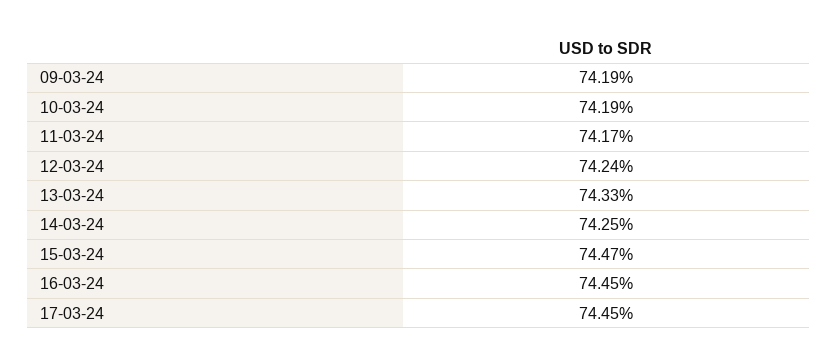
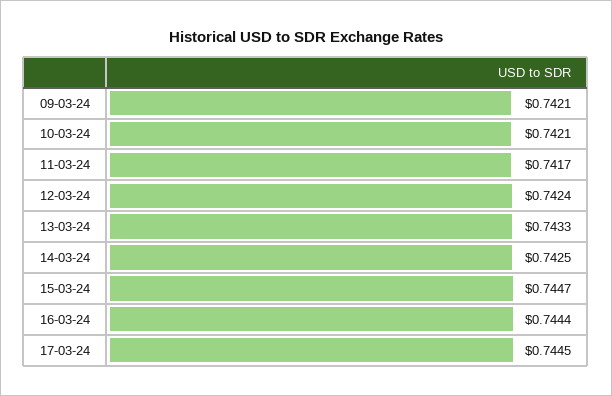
  {
-   "09-03-24": 0.7419,
+   "09-03-24": 0.7421,
-   "10-03-24": 0.7419,
+   "10-03-24": 0.7421,
    "11-03-24": 0.7417,
    "12-03-24": 0.7424,
    "13-03-24": 0.7433,
    "14-03-24": 0.7425,
    "15-03-24": 0.7447,
-   "16-03-24": 0.7445,
+   "16-03-24": 0.7444,
    "17-03-24": 0.7445
  }

